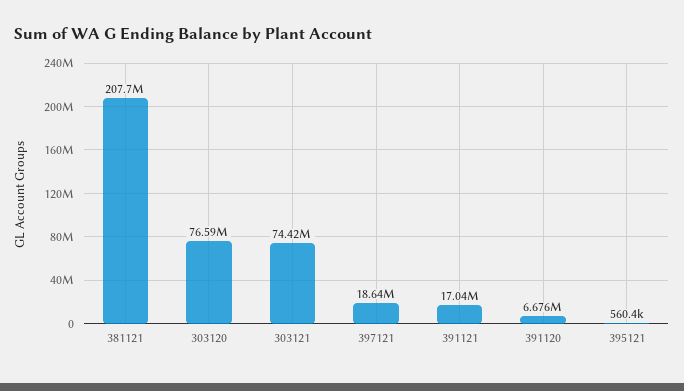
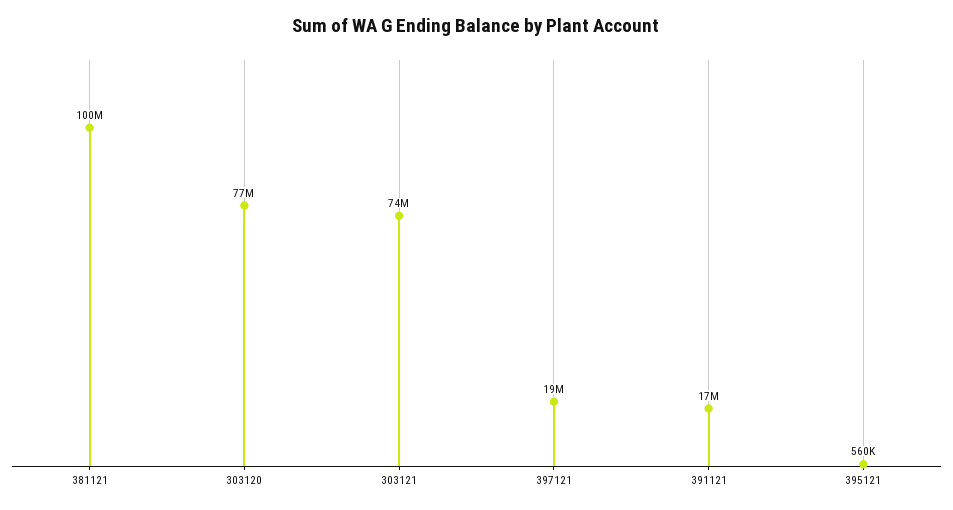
  {
-   "381121": 207700000,
+   "381121": 100000000,
    "303120": 76590000,
    "303121": 74420000,
    "397121": 18640000,
    "391121": 17040000,
-   "391120": 6676000,
    "395121": 560400
  }

